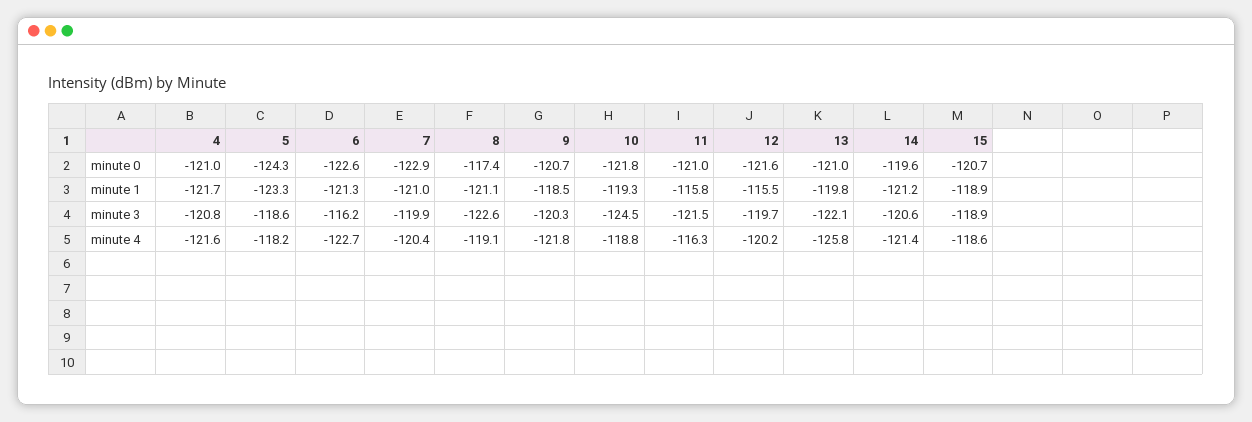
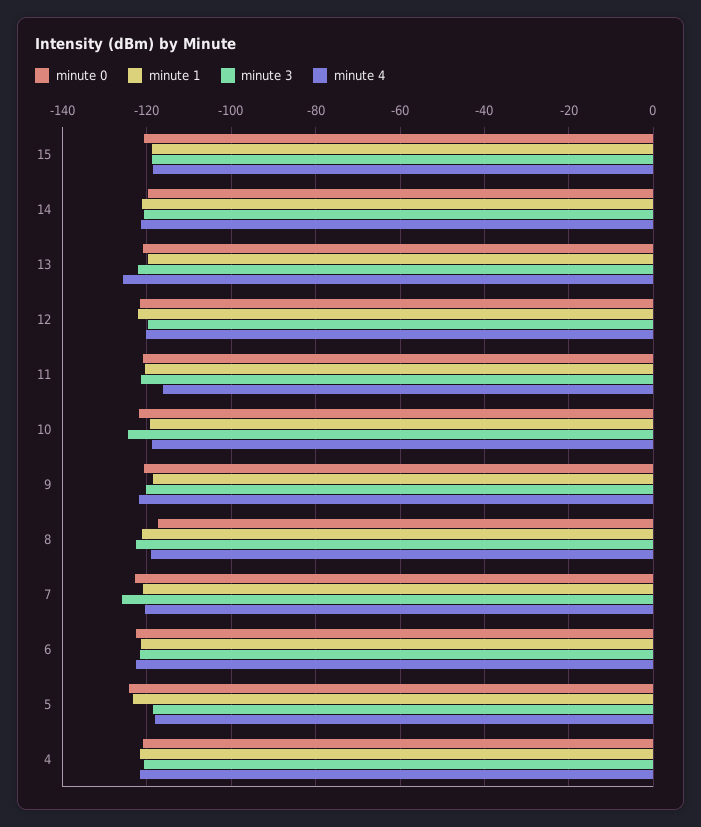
  {
    "minute 0": {
      "4": -121,
      "5": -124.3,
      "6": -122.6,
      "7": -122.9,
      "8": -117.4,
      "9": -120.7,
      "10": -121.8,
      "11": -121,
      "12": -121.6,
      "13": -121,
      "14": -119.6,
      "15": -120.7
    },
    "minute 1": {
      "4": -121.7,
      "5": -123.3,
      "6": -121.3,
      "7": -121,
      "8": -121.1,
      "9": -118.5,
      "10": -119.3,
-     "11": -115.8,
+     "11": -120,
-     "12": -115.5,
+     "12": -122,
      "13": -119.8,
      "14": -121.2,
      "15": -118.9
    },
    "minute 3": {
      "4": -120.8,
      "5": -118.6,
-     "6": -116.2,
+     "6": -122,
-     "7": -119.9,
+     "7": -126,
      "8": -122.6,
      "9": -120.3,
      "10": -124.5,
      "11": -121.5,
      "12": -119.7,
      "13": -122.1,
      "14": -120.6,
      "15": -118.9
    },
    "minute 4": {
      "4": -121.6,
      "5": -118.2,
      "6": -122.7,
      "7": -120.4,
      "8": -119.1,
      "9": -121.8,
      "10": -118.8,
      "11": -116.3,
      "12": -120.2,
      "13": -125.8,
      "14": -121.4,
      "15": -118.6
    }
  }

